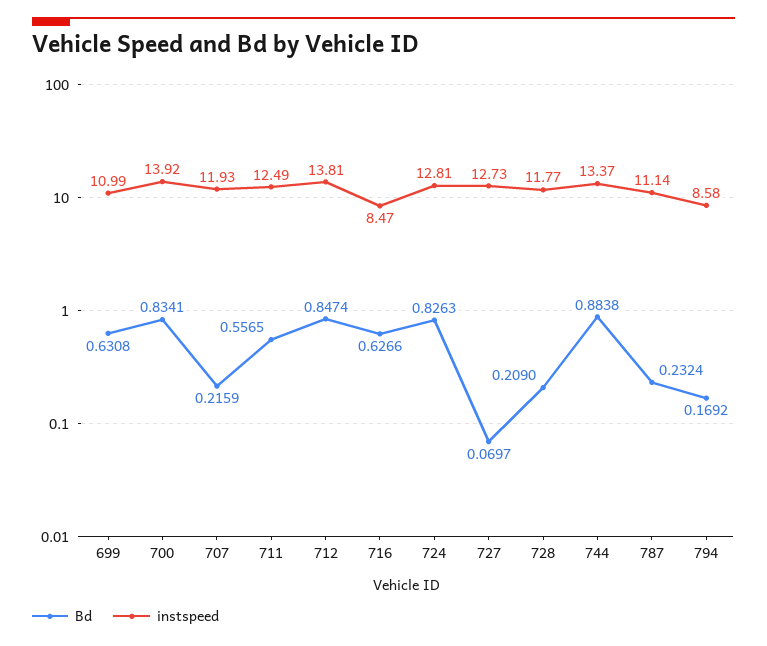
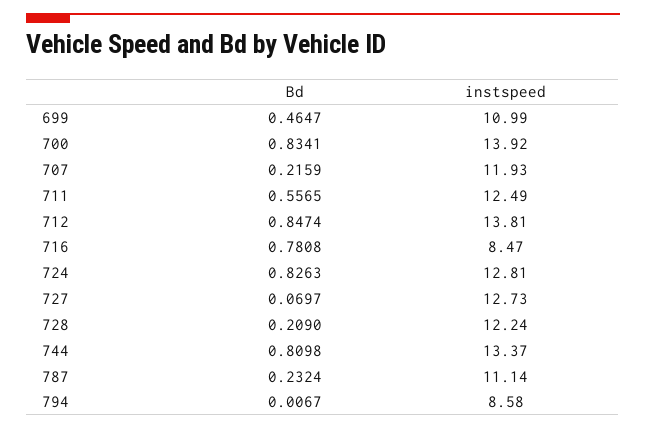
  {
    "Bd": {
-     "699": 0.6308,
+     "699": 0.4647,
      "700": 0.8341,
      "707": 0.2159,
      "711": 0.5565,
      "712": 0.8474,
-     "716": 0.6266,
+     "716": 0.7808,
      "724": 0.8263,
      "727": 0.0697,
      "728": 0.209,
-     "744": 0.8838,
+     "744": 0.8098,
      "787": 0.2324,
-     "794": 0.1692
+     "794": 0.0067
    },
    "instspeed": {
      "699": 10.99,
      "700": 13.92,
      "707": 11.93,
      "711": 12.49,
      "712": 13.81,
      "716": 8.47,
      "724": 12.81,
      "727": 12.73,
-     "728": 11.77,
+     "728": 12.24,
      "744": 13.37,
      "787": 11.14,
      "794": 8.58
    }
  }

